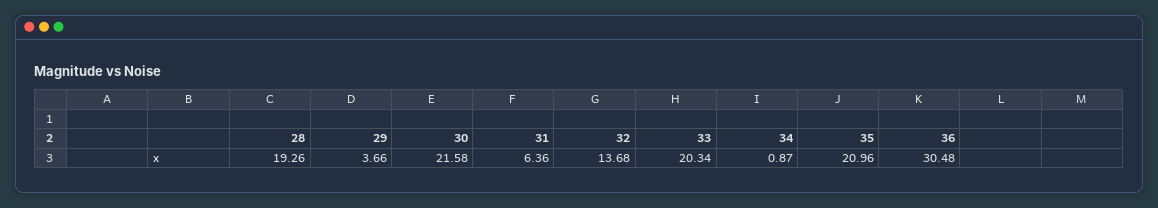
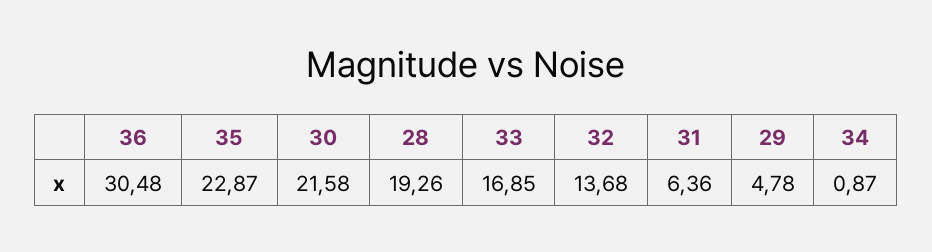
  {
    "28": 19.26,
-   "29": 3.66,
+   "29": 4.78,
    "30": 21.58,
    "31": 6.36,
    "32": 13.68,
-   "33": 20.34,
+   "33": 16.85,
    "34": 0.87,
-   "35": 20.96,
+   "35": 22.87,
    "36": 30.48
  }

